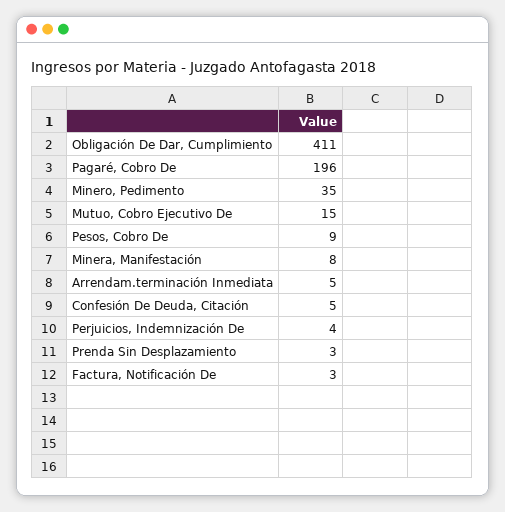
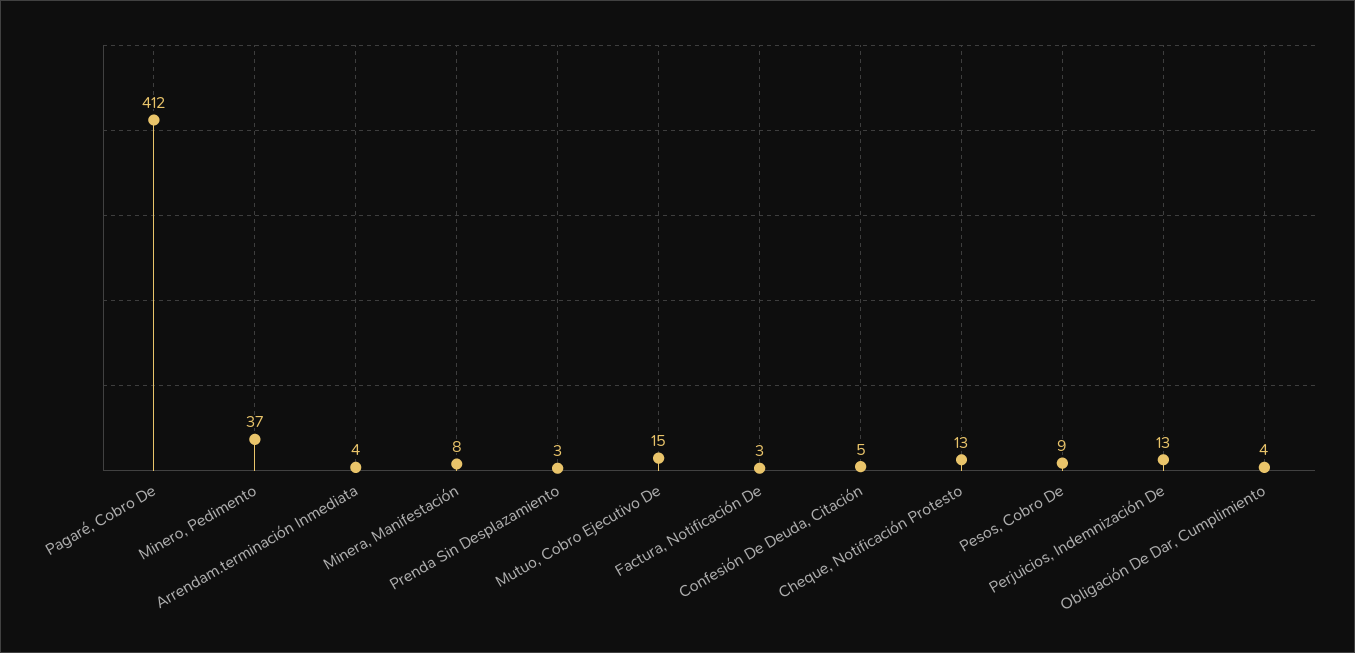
  {
-   "Obligación De Dar, Cumplimiento": 411,
+   "Obligación De Dar, Cumplimiento": 4,
-   "Pagaré, Cobro De": 196,
+   "Pagaré, Cobro De": 412,
-   "Minero, Pedimento": 35,
+   "Minero, Pedimento": 37,
    "Mutuo, Cobro Ejecutivo De": 15,
    "Pesos, Cobro De": 9,
    "Minera, Manifestación": 8,
-   "Arrendam.terminación Inmediata": 5,
+   "Arrendam.terminación Inmediata": 4,
    "Confesión De Deuda, Citación": 5,
-   "Perjuicios, Indemnización De": 4,
+   "Perjuicios, Indemnización De": 13,
    "Prenda Sin Desplazamiento": 3,
-   "Factura, Notificación De": 3
+   "Factura, Notificación De": 3,
+   "Cheque, Notificación Protesto": 13
  }

